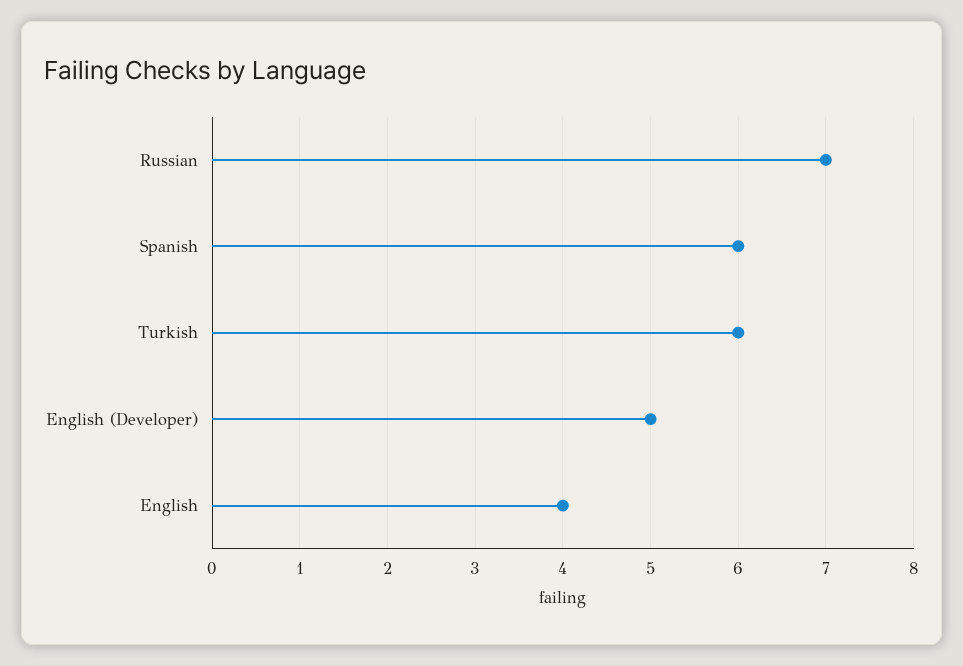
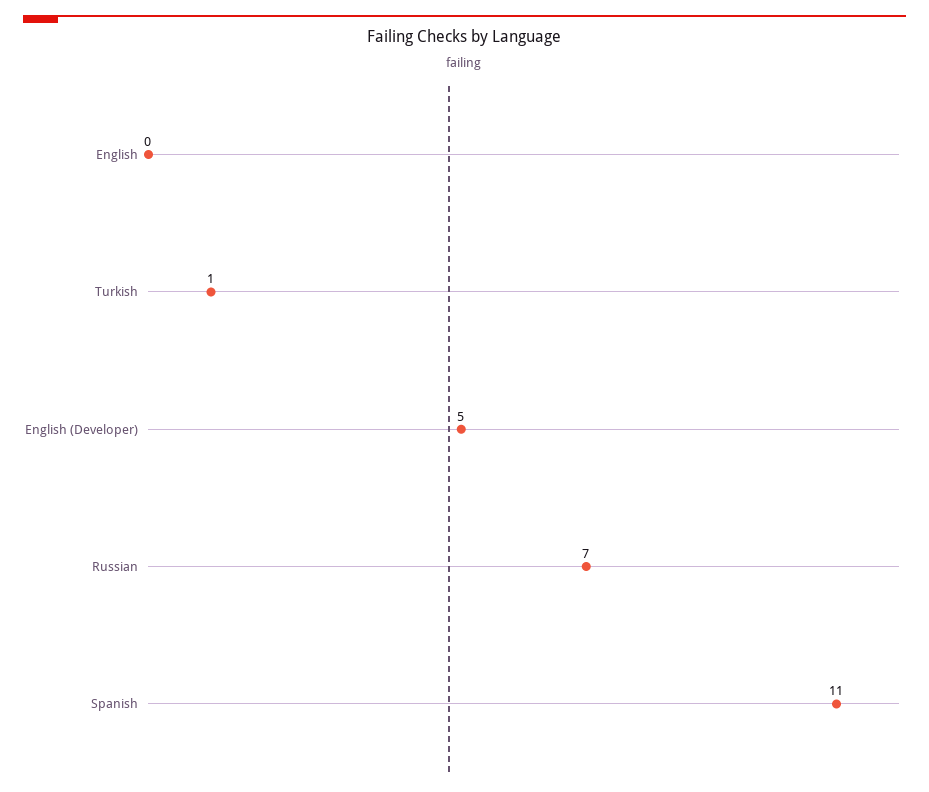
  {
    "Russian": 7,
-   "Spanish": 6,
+   "Spanish": 11,
-   "Turkish": 6,
+   "Turkish": 1,
    "English (Developer)": 5,
-   "English": 4
+   "English": 0
  }

